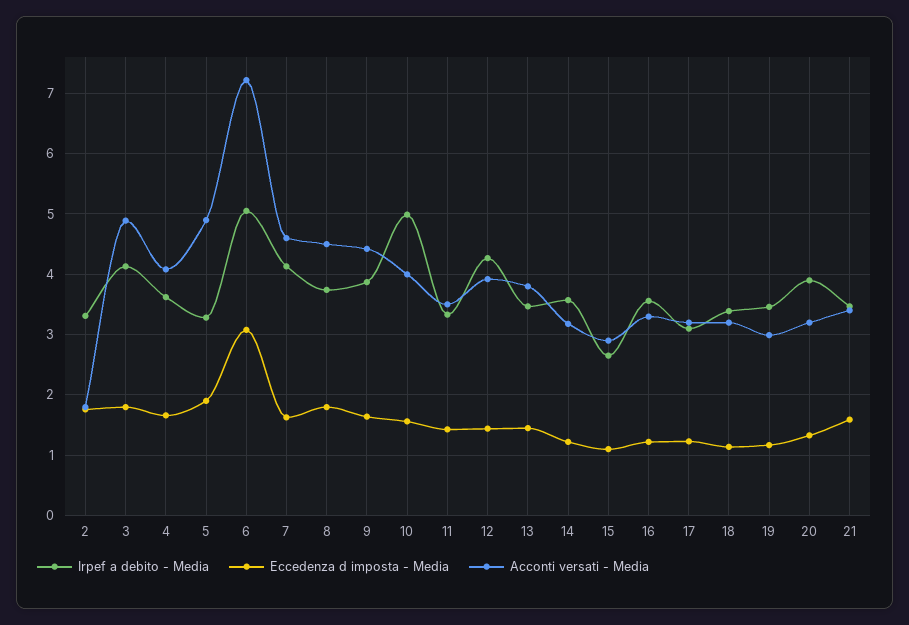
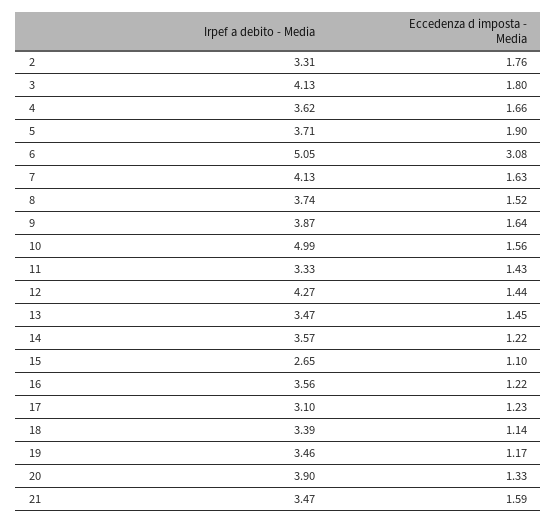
  {
    "Irpef a debito - Media": {
      "2": 3.31,
      "3": 4.13,
      "4": 3.62,
-     "5": 3.3,
+     "5": 3.71,
      "6": 5.05,
      "7": 4.13,
      "8": 3.74,
      "9": 3.87,
      "10": 4.99,
      "11": 3.33,
      "12": 4.27,
      "13": 3.47,
      "14": 3.57,
      "15": 2.65,
      "16": 3.56,
      "17": 3.1,
      "18": 3.39,
      "19": 3.46,
      "20": 3.9,
      "21": 3.47
    },
    "Eccedenza d imposta - Media": {
      "2": 1.76,
      "3": 1.8,
      "4": 1.66,
      "5": 1.9,
      "6": 3.08,
      "7": 1.63,
-     "8": 1.8,
+     "8": 1.52,
      "9": 1.64,
      "10": 1.56,
      "11": 1.43,
      "12": 1.44,
      "13": 1.45,
      "14": 1.22,
      "15": 1.1,
      "16": 1.22,
      "17": 1.23,
      "18": 1.14,
      "19": 1.17,
      "20": 1.33,
      "21": 1.59
-   },
+   }
-   "Acconti versati - Media": {
-     "2": 1.8,
-     "3": 4.9,
-     "4": 4.1,
-     "5": 4.9,
-     "6": 7.2,
-     "7": 4.6,
-     "8": 4.5,
-     "9": 4.4,
-     "10": 4,
-     "11": 3.5,
-     "12": 3.9,
-     "13": 3.8,
-     "14": 3.2,
-     "15": 2.9,
-     "16": 3.3,
-     "17": 3.2,
-     "18": 3.2,
-     "19": 3,
-     "20": 3.2,
-     "21": 3.4
-   }
  }

